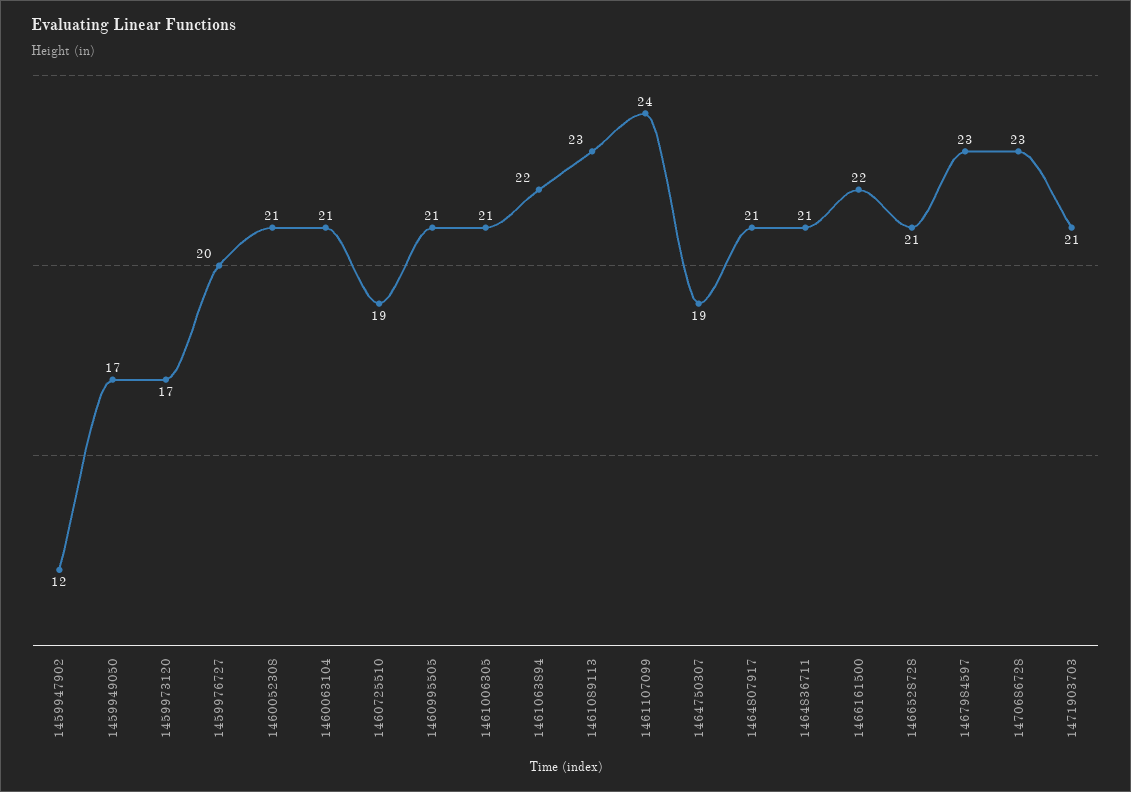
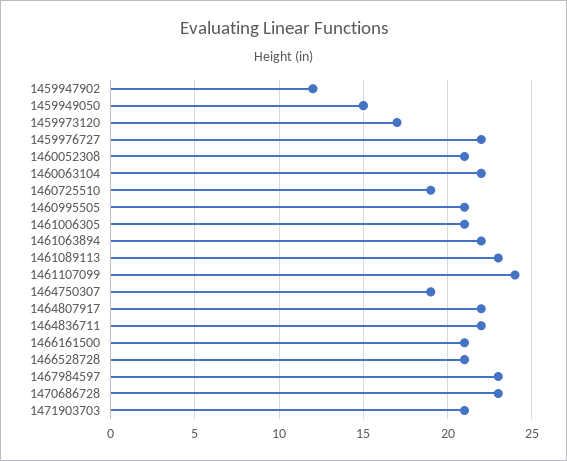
  {
    "1459947902": 12,
-   "1459949050": 17,
+   "1459949050": 15,
    "1459973120": 17,
-   "1459976727": 20,
+   "1459976727": 22,
    "1460052308": 21,
-   "1460063104": 21,
+   "1460063104": 22,
    "1460725510": 19,
    "1460995505": 21,
    "1461006305": 21,
    "1461063894": 22,
    "1461089113": 23,
    "1461107099": 24,
    "1464750307": 19,
-   "1464807917": 21,
+   "1464807917": 22,
-   "1464836711": 21,
+   "1464836711": 22,
-   "1466161500": 22,
+   "1466161500": 21,
    "1466528728": 21,
    "1467984597": 23,
    "1470686728": 23,
    "1471903703": 21
  }

